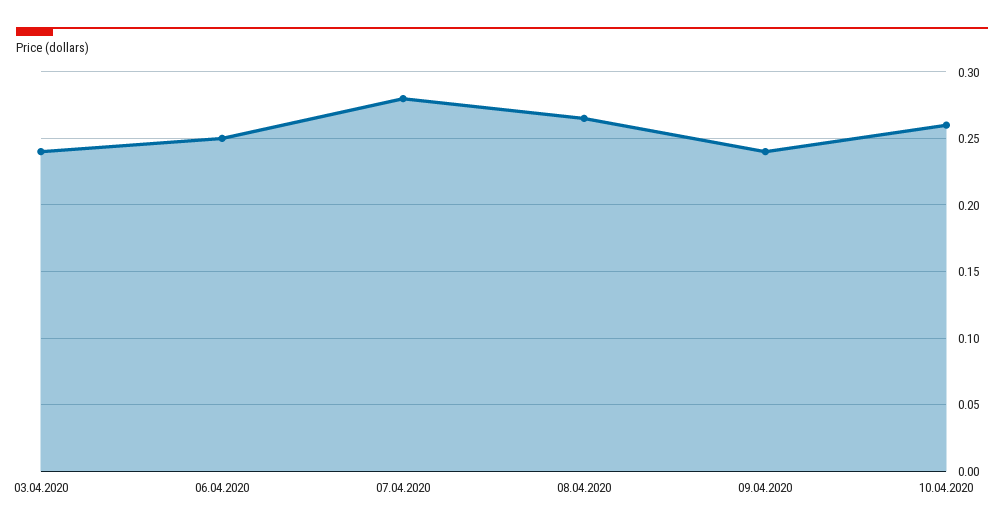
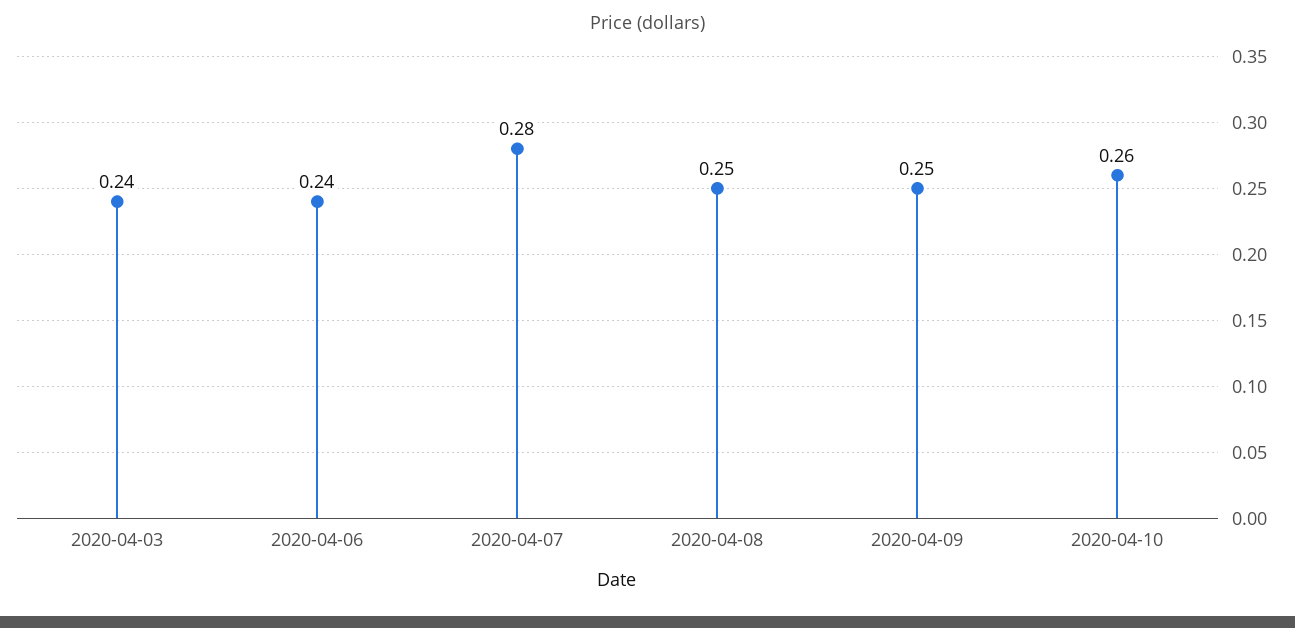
  {
    "03.04.2020": 0.24,
-   "06.04.2020": 0.25,
+   "06.04.2020": 0.24,
    "07.04.2020": 0.28,
-   "08.04.2020": 0.265,
+   "08.04.2020": 0.25,
-   "09.04.2020": 0.24,
+   "09.04.2020": 0.25,
    "10.04.2020": 0.26
  }

